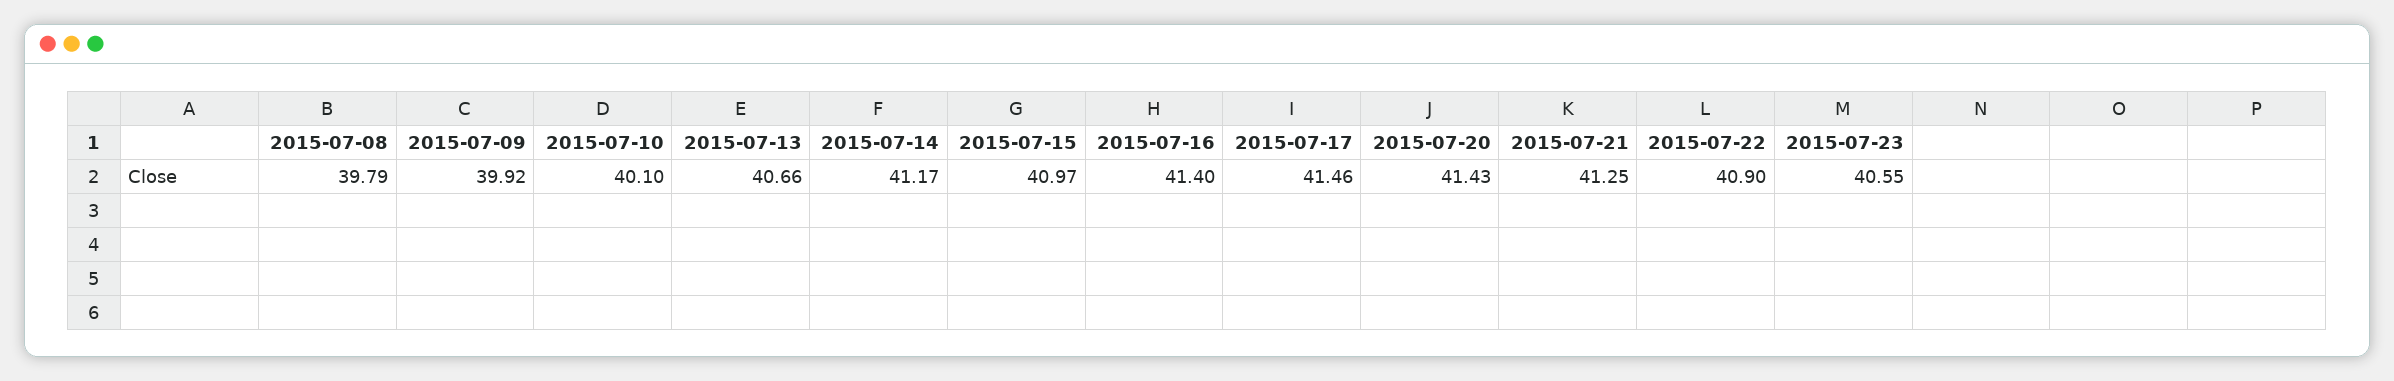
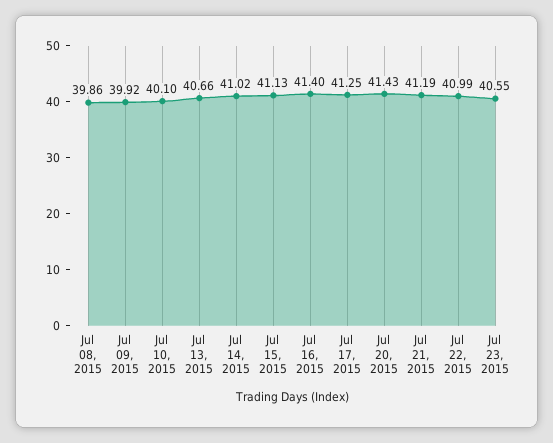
  {
-   "2015-07-08": 39.79,
+   "2015-07-08": 39.86,
    "2015-07-09": 39.92,
    "2015-07-10": 40.1,
    "2015-07-13": 40.66,
-   "2015-07-14": 41.17,
+   "2015-07-14": 41.02,
-   "2015-07-15": 40.97,
+   "2015-07-15": 41.13,
    "2015-07-16": 41.4,
-   "2015-07-17": 41.46,
+   "2015-07-17": 41.25,
    "2015-07-20": 41.43,
-   "2015-07-21": 41.25,
+   "2015-07-21": 41.19,
-   "2015-07-22": 40.9,
+   "2015-07-22": 40.99,
    "2015-07-23": 40.55
  }

